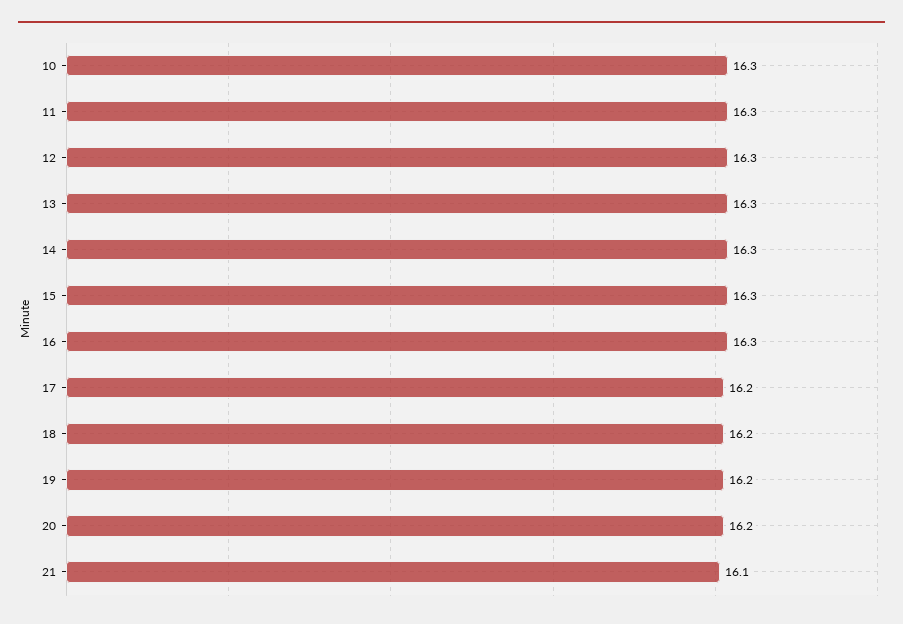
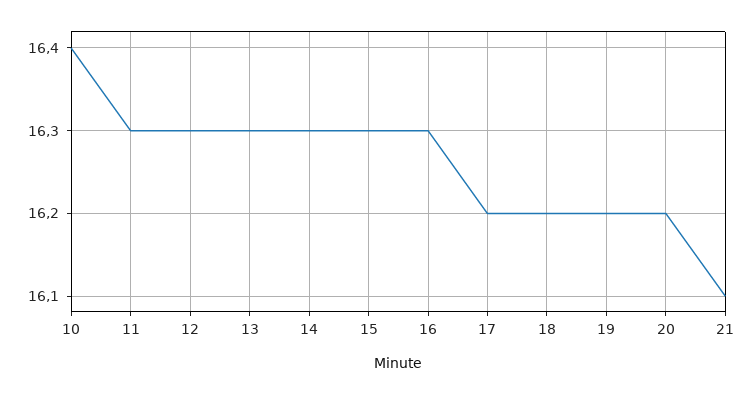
  {
-   "10": 16.3,
+   "10": 16.4,
    "11": 16.3,
    "12": 16.3,
    "13": 16.3,
    "14": 16.3,
    "15": 16.3,
    "16": 16.3,
    "17": 16.2,
    "18": 16.2,
    "19": 16.2,
    "20": 16.2,
    "21": 16.1
  }

